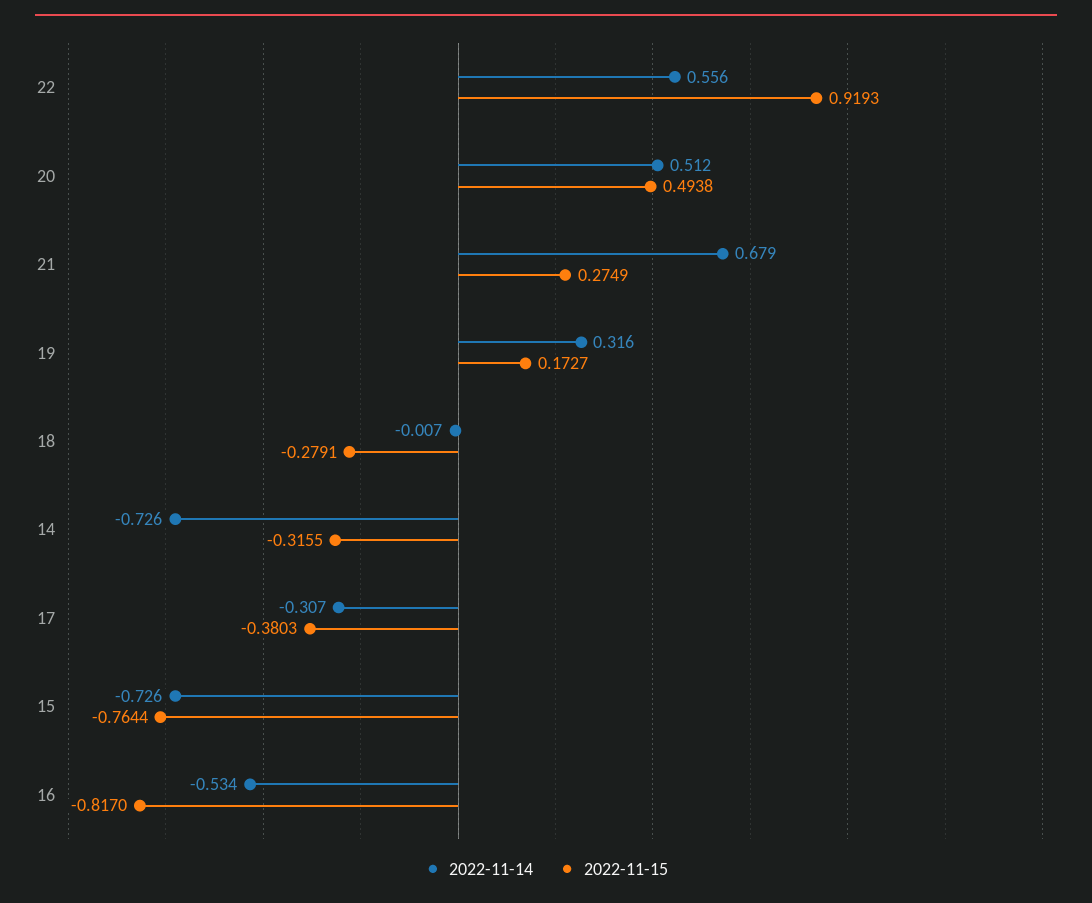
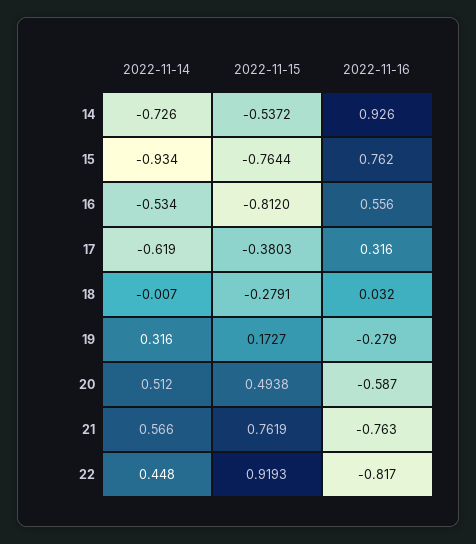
  {
    "2022-11-14": {
-     "22": 0.556,
+     "22": 0.448,
      "20": 0.512,
-     "21": 0.679,
+     "21": 0.566,
      "19": 0.316,
      "18": -0.007,
      "14": -0.726,
-     "17": -0.307,
+     "17": -0.619,
-     "15": -0.726,
+     "15": -0.934,
      "16": -0.534
    },
    "2022-11-15": {
      "22": 0.9193,
      "20": 0.4938,
-     "21": 0.2749,
+     "21": 0.7619,
      "19": 0.1727,
      "18": -0.2791,
-     "14": -0.3155,
+     "14": -0.5372,
      "17": -0.3803,
      "15": -0.7644,
-     "16": -0.817
+     "16": -0.812
-   }
+   },
+   "2022-11-16": {
+     "14": 0.926,
+     "15": 0.762,
+     "16": 0.556,
+     "17": 0.316,
+     "18": 0.032,
+     "19": -0.279,
+     "20": -0.587,
+     "21": -0.763,
+     "22": -0.817
+   }
  }

